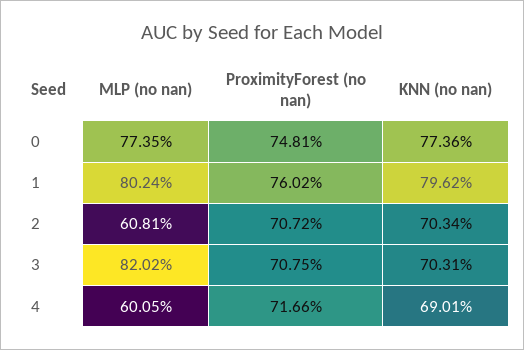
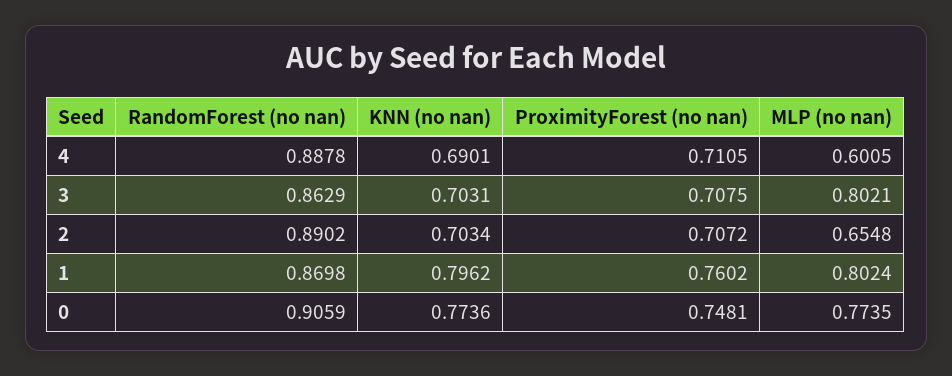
  {
    "MLP (no nan)": {
      "0": 0.7735,
      "1": 0.8024,
-     "2": 0.6081,
+     "2": 0.6548,
-     "3": 0.8202,
+     "3": 0.8021,
      "4": 0.6005
    },
    "ProximityForest (no nan)": {
      "0": 0.7481,
      "1": 0.7602,
      "2": 0.7072,
      "3": 0.7075,
-     "4": 0.7166
+     "4": 0.7105
    },
    "KNN (no nan)": {
      "0": 0.7736,
      "1": 0.7962,
      "2": 0.7034,
      "3": 0.7031,
      "4": 0.6901
-   }
+   },
+   "RandomForest (no nan)": {
+     "4": 0.8878,
+     "3": 0.8629,
+     "2": 0.8902,
+     "1": 0.8698,
+     "0": 0.9059
+   }
  }

